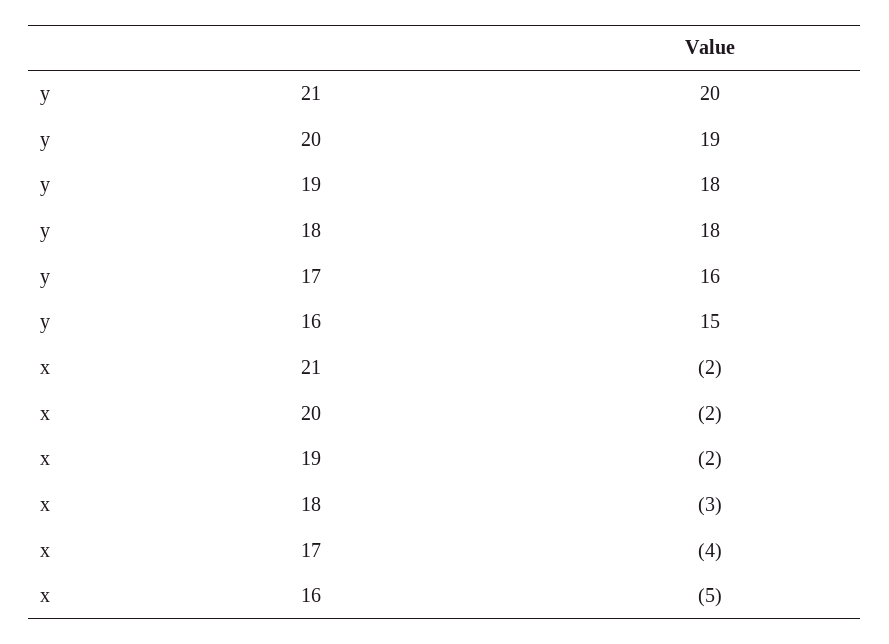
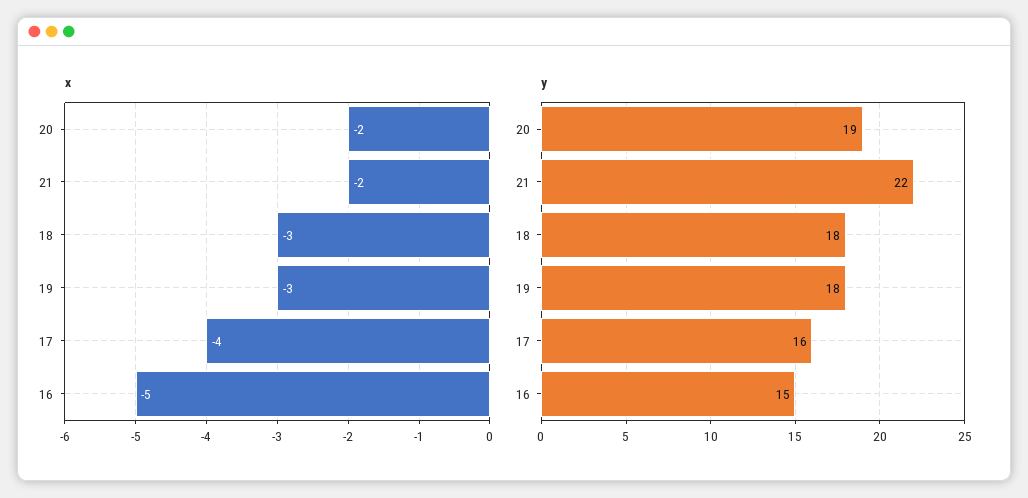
  {
    "y": {
-     "21": 20,
+     "21": 22,
      "20": 19,
      "19": 18,
      "18": 18,
      "17": 16,
      "16": 15
    },
    "x": {
      "21": -2,
      "20": -2,
-     "19": -2,
+     "19": -3,
      "18": -3,
      "17": -4,
      "16": -5
    }
  }

